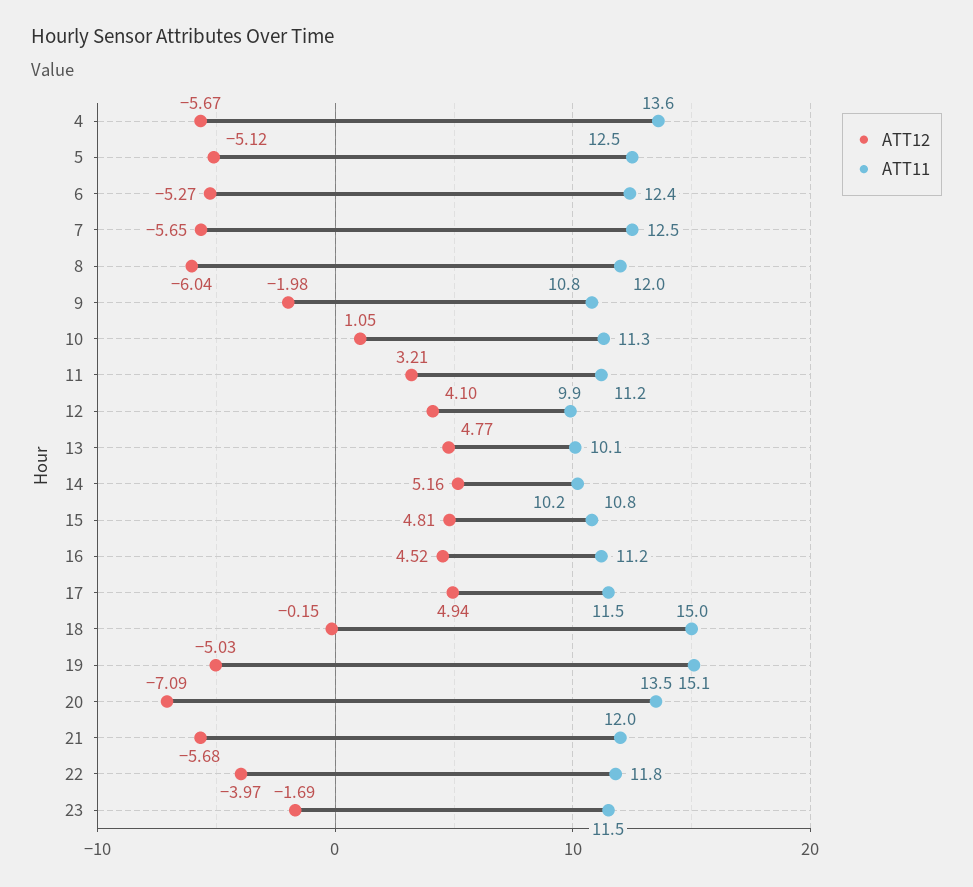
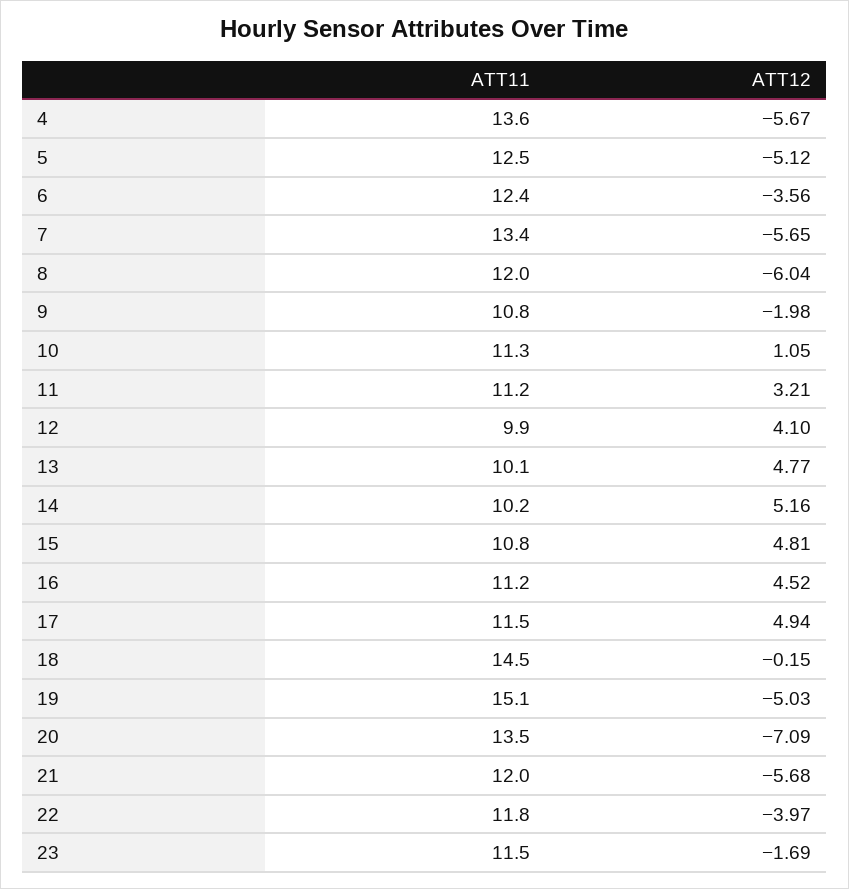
  {
    "ATT12": {
      "4": -5.67,
      "5": -5.12,
-     "6": -5.27,
+     "6": -3.56,
      "7": -5.65,
      "8": -6.04,
      "9": -1.98,
      "10": 1.05,
      "11": 3.21,
      "12": 4.1,
      "13": 4.77,
      "14": 5.16,
      "15": 4.81,
      "16": 4.52,
      "17": 4.94,
      "18": -0.15,
      "19": -5.03,
      "20": -7.09,
      "21": -5.68,
      "22": -3.97,
      "23": -1.69
    },
    "ATT11": {
      "4": 13.6,
      "5": 12.5,
      "6": 12.4,
-     "7": 12.5,
+     "7": 13.4,
      "8": 12,
      "9": 10.8,
      "10": 11.3,
      "11": 11.2,
      "12": 9.9,
      "13": 10.1,
      "14": 10.2,
      "15": 10.8,
      "16": 11.2,
      "17": 11.5,
-     "18": 15,
+     "18": 14.5,
      "19": 15.1,
      "20": 13.5,
      "21": 12,
      "22": 11.8,
      "23": 11.5
    }
  }

